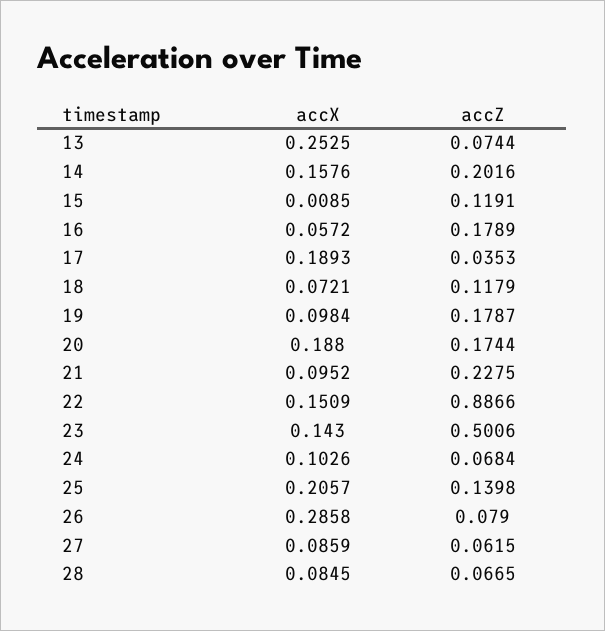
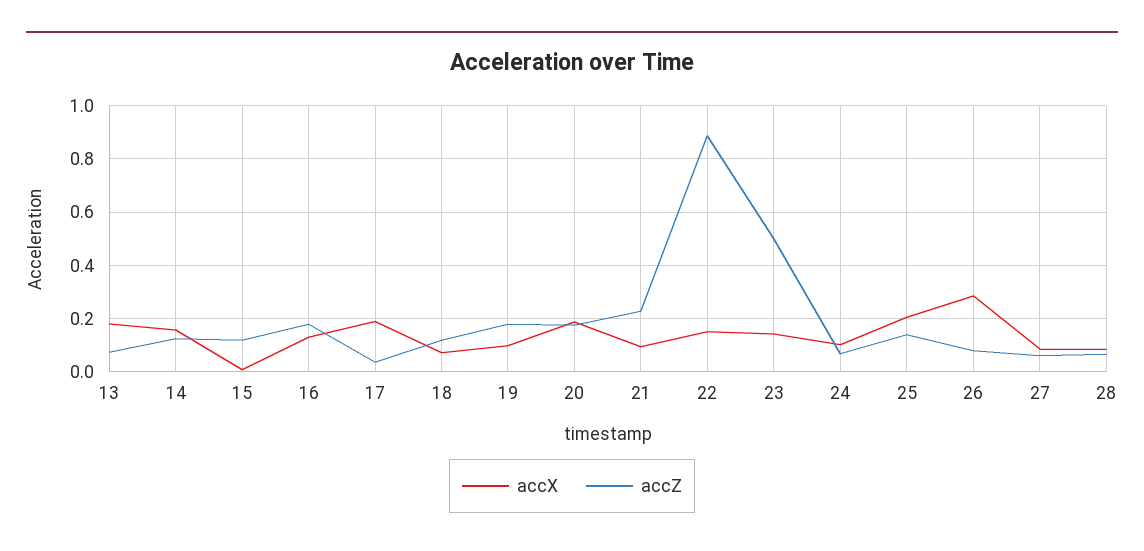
  {
    "accX": {
-     "13": 0.2525,
+     "13": 0.175,
      "14": 0.1576,
      "15": 0.0085,
-     "16": 0.0572,
+     "16": 0.125,
      "17": 0.1893,
      "18": 0.0721,
      "19": 0.0984,
      "20": 0.188,
      "21": 0.0952,
      "22": 0.1509,
      "23": 0.143,
      "24": 0.1026,
      "25": 0.2057,
      "26": 0.2858,
      "27": 0.0859,
      "28": 0.0845
    },
    "accZ": {
      "13": 0.0744,
-     "14": 0.2016,
+     "14": 0.125,
      "15": 0.1191,
      "16": 0.1789,
      "17": 0.0353,
      "18": 0.1179,
      "19": 0.1787,
      "20": 0.1744,
      "21": 0.2275,
      "22": 0.8866,
      "23": 0.5006,
      "24": 0.0684,
      "25": 0.1398,
      "26": 0.079,
      "27": 0.0615,
      "28": 0.0665
    }
  }

